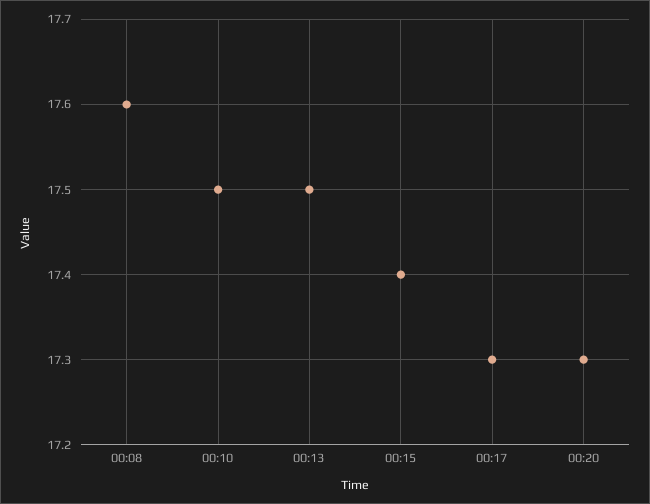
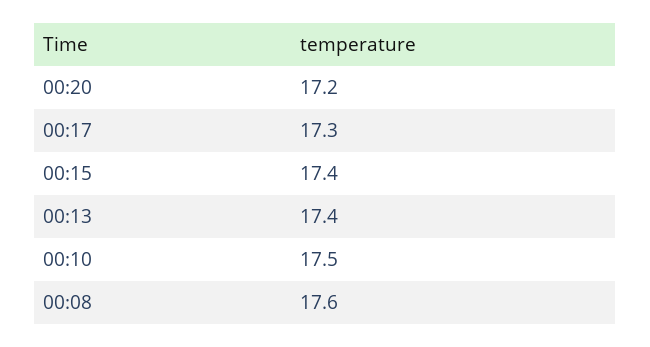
  {
    "00:08": 17.6,
    "00:10": 17.5,
-   "00:13": 17.5,
+   "00:13": 17.4,
    "00:15": 17.4,
    "00:17": 17.3,
-   "00:20": 17.3
+   "00:20": 17.2
  }

